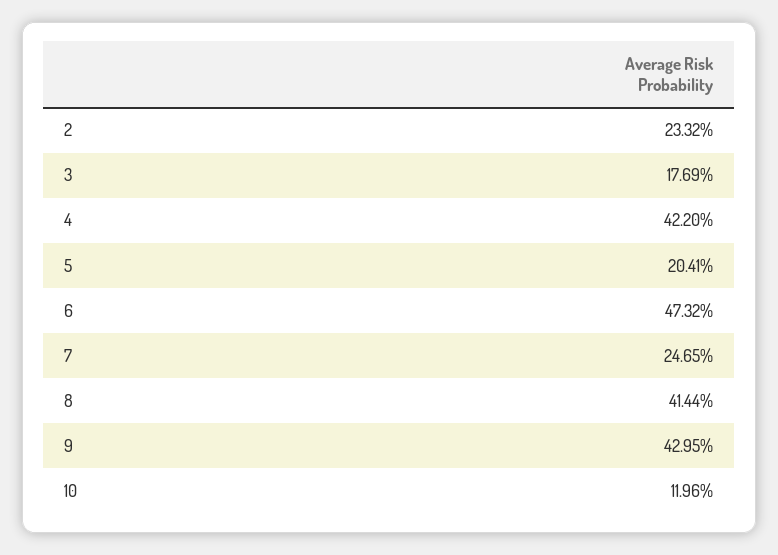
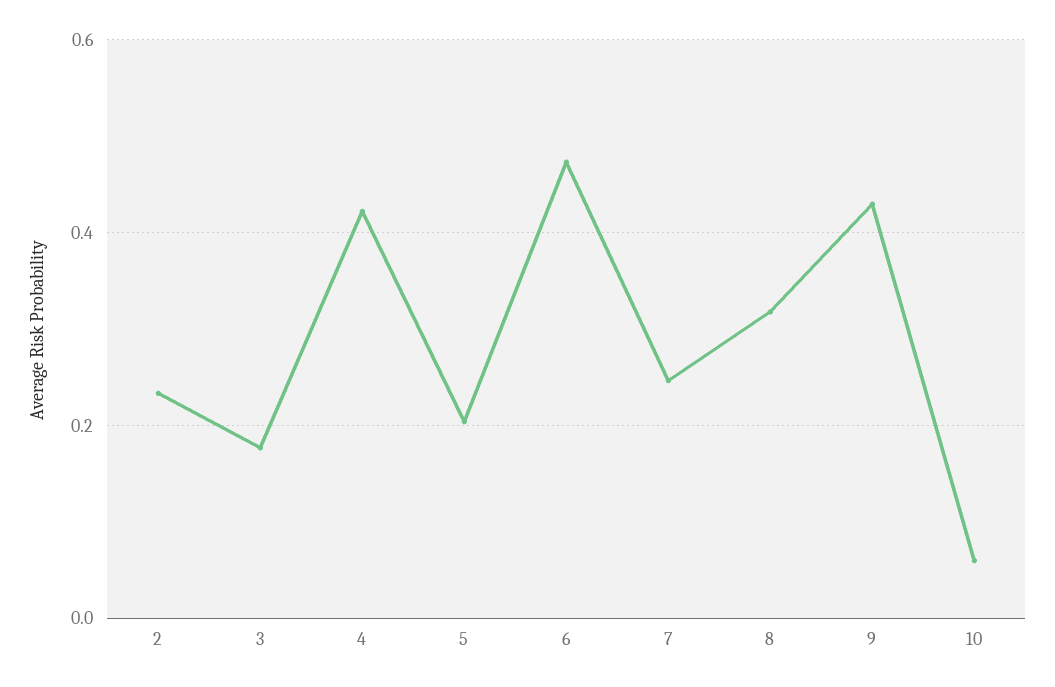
  {
    "2": 0.2332,
    "3": 0.1769,
    "4": 0.422,
    "5": 0.2041,
    "6": 0.4732,
    "7": 0.2465,
-   "8": 0.4144,
+   "8": 0.32,
    "9": 0.4295,
-   "10": 0.1196
+   "10": 0.06
  }

